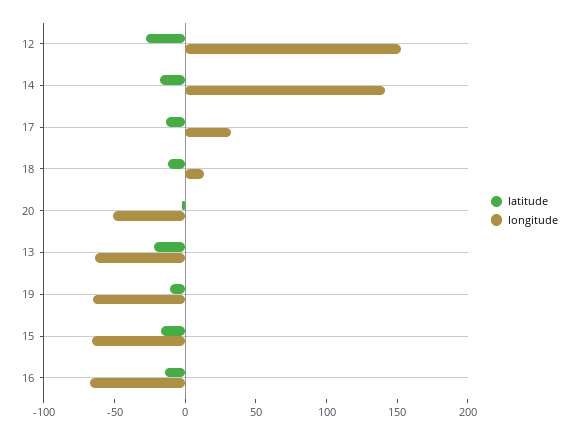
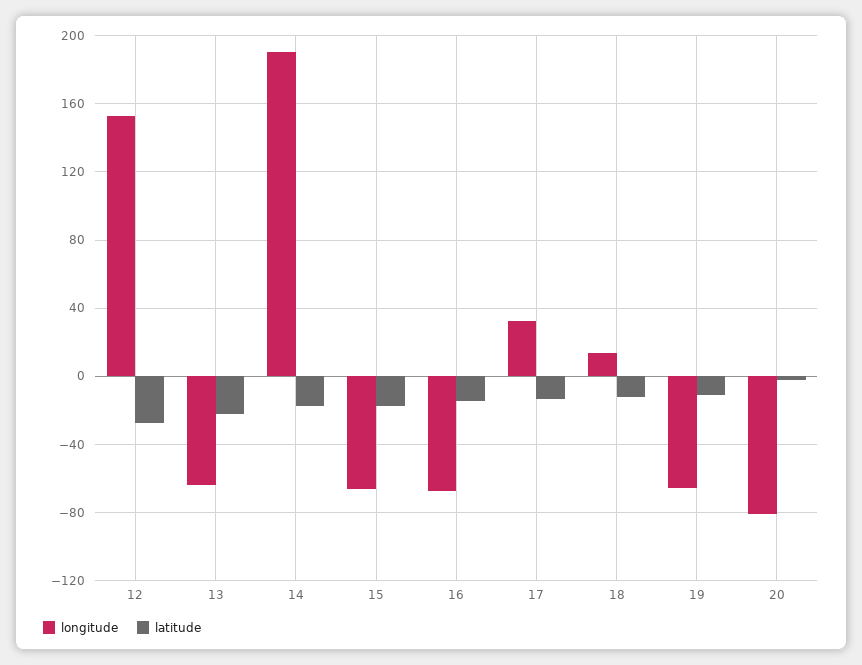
  {
    "latitude": {
      "12": -30,
      "14": -20,
      "17": -15,
      "18": -10,
      "20": 0,
      "13": -20,
      "19": -10,
      "15": -15,
      "16": -15
    },
    "longitude": {
      "12": 155,
-     "14": 140,
+     "14": 190,
      "17": 35,
      "18": 15,
-     "20": -50,
+     "20": -80,
      "13": -65,
      "19": -65,
      "15": -65,
      "16": -70
    }
  }

